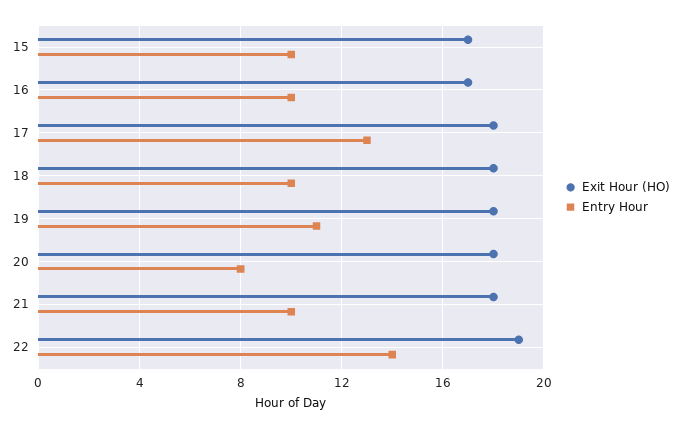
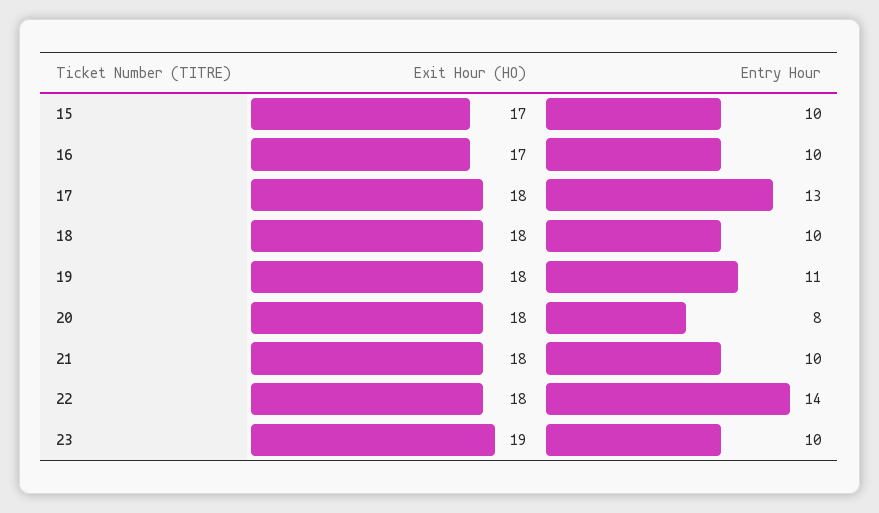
  {
    "Exit Hour (HO)": {
      "15": 17,
      "16": 17,
      "17": 18,
      "18": 18,
      "19": 18,
      "20": 18,
      "21": 18,
-     "22": 19
+     "22": 18,
+     "23": 19
    },
    "Entry Hour": {
      "15": 10,
      "16": 10,
      "17": 13,
      "18": 10,
      "19": 11,
      "20": 8,
      "21": 10,
-     "22": 14
+     "22": 14,
+     "23": 10
    }
  }

